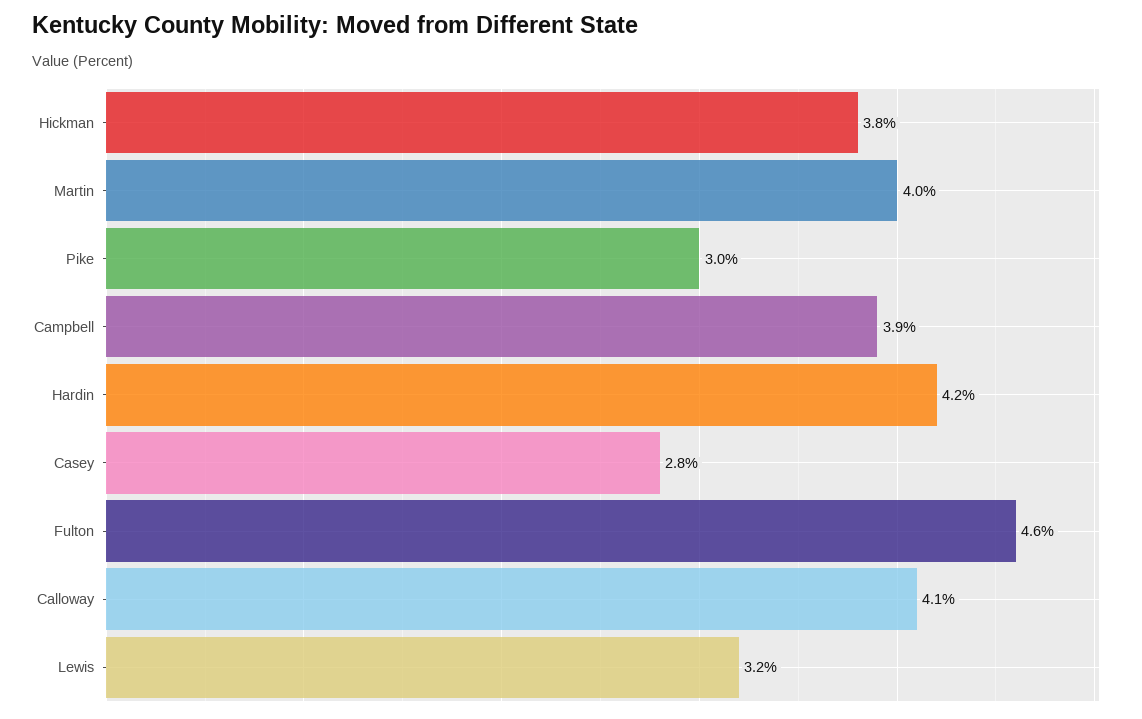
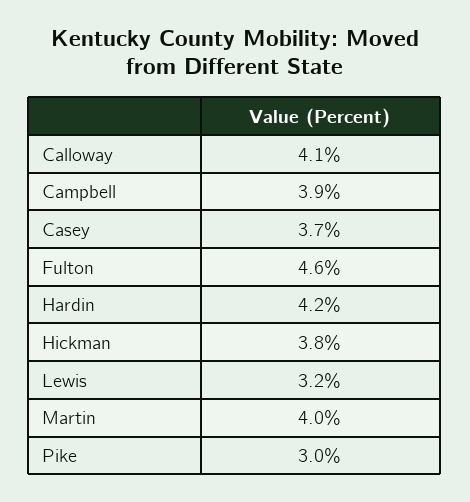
  {
    "Hickman": 3.8,
    "Martin": 4,
    "Pike": 3,
    "Campbell": 3.9,
    "Hardin": 4.2,
-   "Casey": 2.8,
+   "Casey": 3.7,
    "Fulton": 4.6,
    "Calloway": 4.1,
    "Lewis": 3.2
  }

